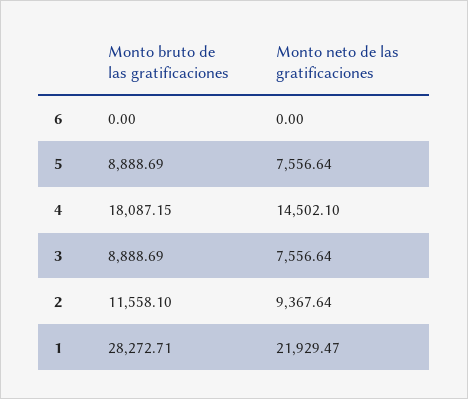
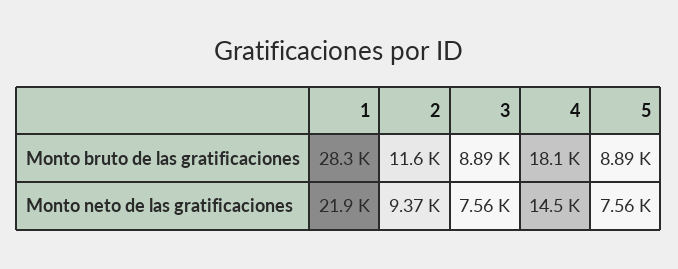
  {
    "Monto bruto de las gratificaciones": {
-     "6": 0,
      "5": 8888.69,
      "4": 18087.15,
      "3": 8888.69,
      "2": 11558.1,
      "1": 28272.71
    },
    "Monto neto de las gratificaciones": {
-     "6": 0,
      "5": 7556.64,
      "4": 14502.1,
      "3": 7556.64,
      "2": 9367.64,
      "1": 21929.47
    }
  }

